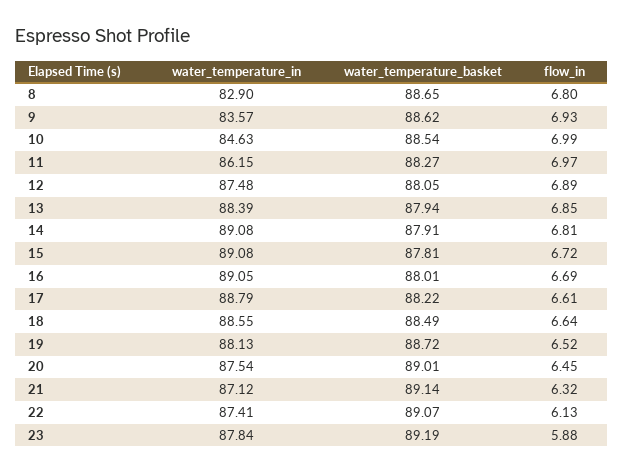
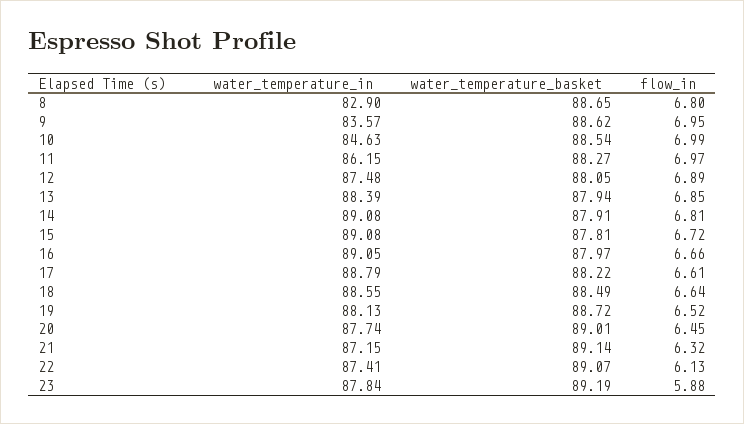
  {
    "water_temperature_in": {
      "8": 82.9,
      "9": 83.57,
      "10": 84.63,
      "11": 86.15,
      "12": 87.48,
      "13": 88.39,
      "14": 89.08,
      "15": 89.08,
      "16": 89.05,
      "17": 88.79,
      "18": 88.55,
      "19": 88.13,
-     "20": 87.54,
+     "20": 87.74,
-     "21": 87.12,
+     "21": 87.15,
      "22": 87.41,
      "23": 87.84
    },
    "water_temperature_basket": {
      "8": 88.65,
      "9": 88.62,
      "10": 88.54,
      "11": 88.27,
      "12": 88.05,
      "13": 87.94,
      "14": 87.91,
      "15": 87.81,
-     "16": 88.01,
+     "16": 87.97,
      "17": 88.22,
      "18": 88.49,
      "19": 88.72,
      "20": 89.01,
      "21": 89.14,
      "22": 89.07,
      "23": 89.19
    },
    "flow_in": {
      "8": 6.8,
-     "9": 6.93,
+     "9": 6.95,
      "10": 6.99,
      "11": 6.97,
      "12": 6.89,
      "13": 6.85,
      "14": 6.81,
      "15": 6.72,
-     "16": 6.69,
+     "16": 6.66,
      "17": 6.61,
      "18": 6.64,
      "19": 6.52,
      "20": 6.45,
      "21": 6.32,
      "22": 6.13,
      "23": 5.88
    }
  }

